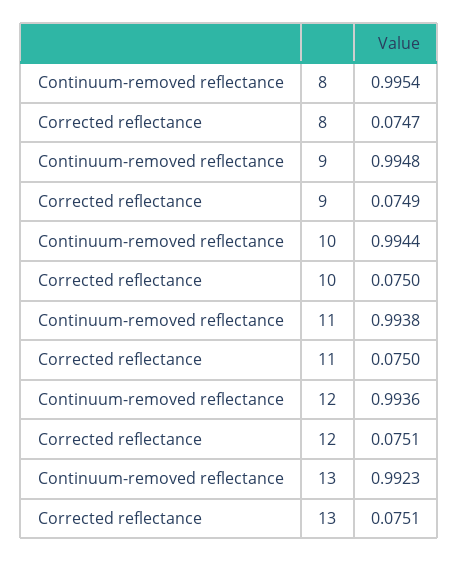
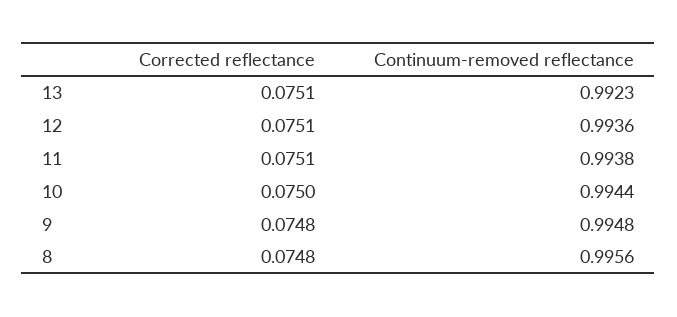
  {
    "Continuum-removed reflectance": {
-     "8": 0.9954,
+     "8": 0.9956,
      "9": 0.9948,
      "10": 0.9944,
      "11": 0.9938,
      "12": 0.9936,
      "13": 0.9923
    },
    "Corrected reflectance": {
-     "8": 0.0747,
+     "8": 0.0748,
-     "9": 0.0749,
+     "9": 0.0748,
      "10": 0.075,
-     "11": 0.075,
+     "11": 0.0751,
      "12": 0.0751,
      "13": 0.0751
    }
  }

